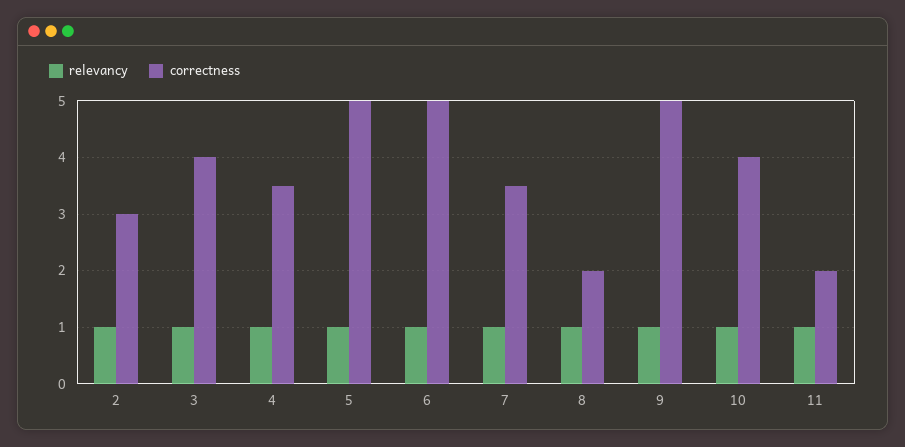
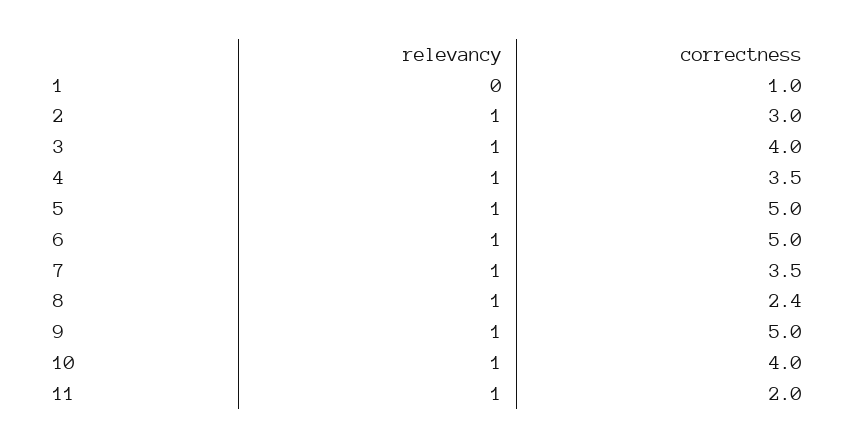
  {
    "relevancy": {
      "2": 1,
      "3": 1,
      "4": 1,
      "5": 1,
      "6": 1,
      "7": 1,
      "8": 1,
      "9": 1,
      "10": 1,
-     "11": 1
+     "11": 1,
+     "1": 0
    },
    "correctness": {
      "2": 3,
      "3": 4,
      "4": 3.5,
      "5": 5,
      "6": 5,
      "7": 3.5,
-     "8": 2,
+     "8": 2.4,
      "9": 5,
      "10": 4,
-     "11": 2
+     "11": 2,
+     "1": 1
    }
  }

